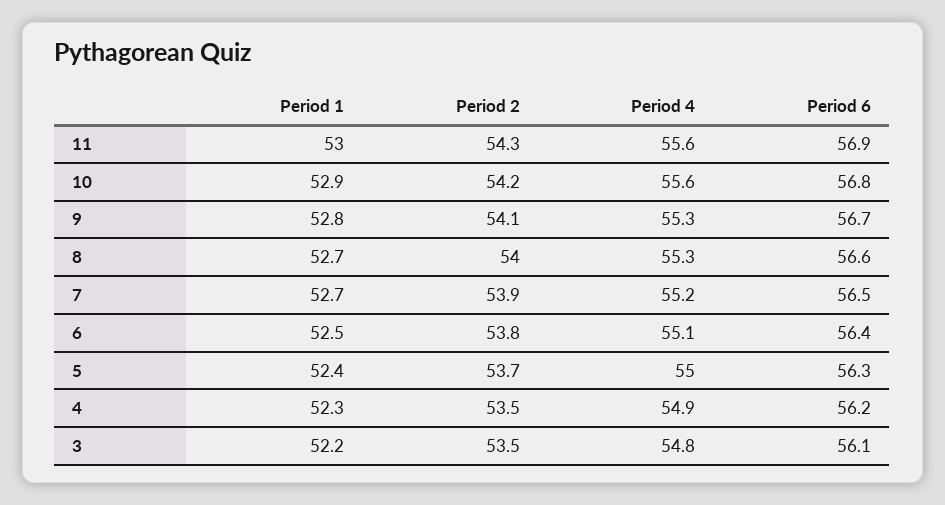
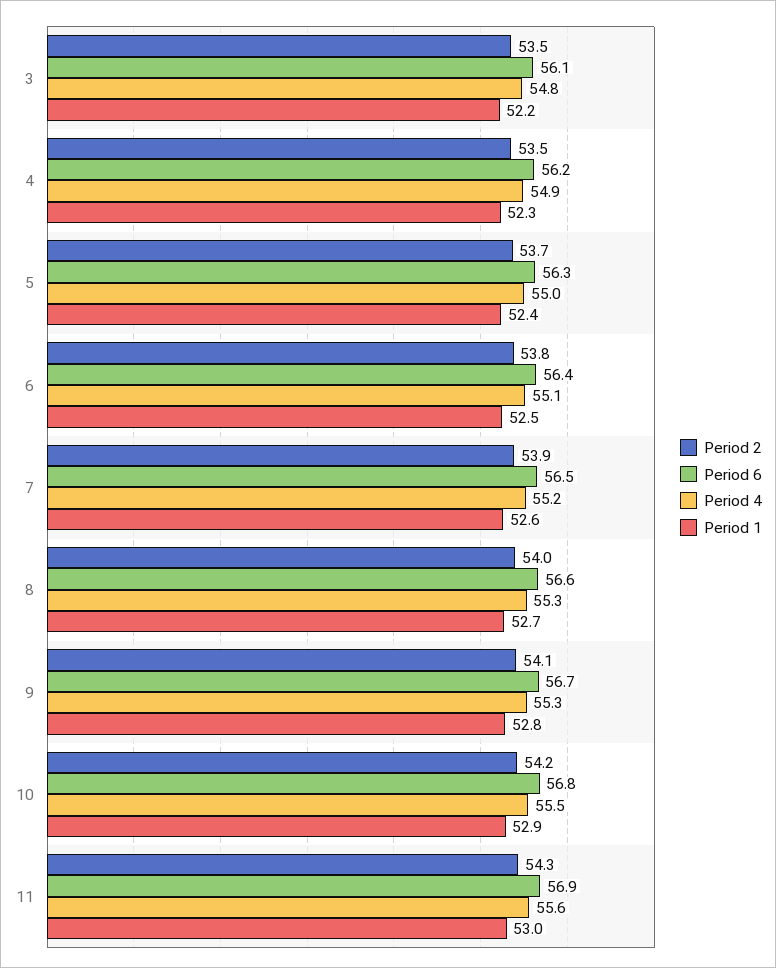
  {
    "Period 1": {
      "11": 53,
      "10": 52.9,
      "9": 52.8,
      "8": 52.7,
-     "7": 52.7,
+     "7": 52.6,
      "6": 52.5,
      "5": 52.4,
      "4": 52.3,
      "3": 52.2
    },
    "Period 2": {
      "11": 54.3,
      "10": 54.2,
      "9": 54.1,
      "8": 54,
      "7": 53.9,
      "6": 53.8,
      "5": 53.7,
      "4": 53.5,
      "3": 53.5
    },
    "Period 4": {
      "11": 55.6,
-     "10": 55.6,
+     "10": 55.5,
      "9": 55.3,
      "8": 55.3,
      "7": 55.2,
      "6": 55.1,
      "5": 55,
      "4": 54.9,
      "3": 54.8
    },
    "Period 6": {
      "11": 56.9,
      "10": 56.8,
      "9": 56.7,
      "8": 56.6,
      "7": 56.5,
      "6": 56.4,
      "5": 56.3,
      "4": 56.2,
      "3": 56.1
    }
  }

